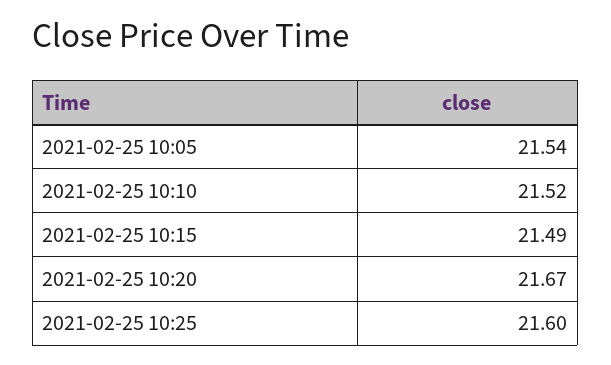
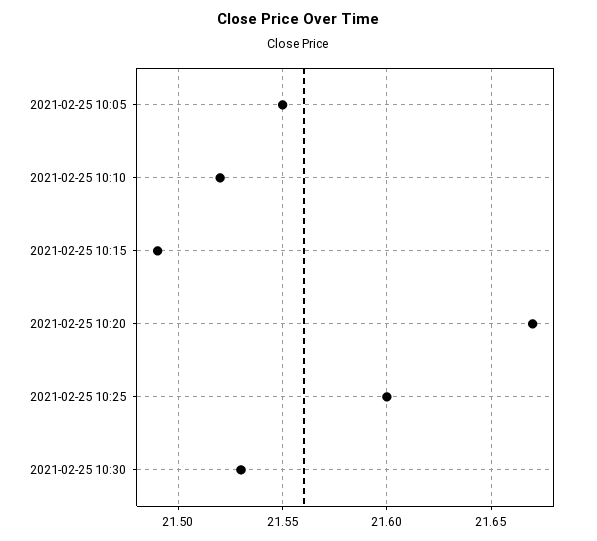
  {
-   "2021-02-25 10:05": 21.54,
+   "2021-02-25 10:05": 21.55,
    "2021-02-25 10:10": 21.52,
    "2021-02-25 10:15": 21.49,
    "2021-02-25 10:20": 21.67,
-   "2021-02-25 10:25": 21.6
+   "2021-02-25 10:25": 21.6,
+   "2021-02-25 10:30": 21.53
  }

